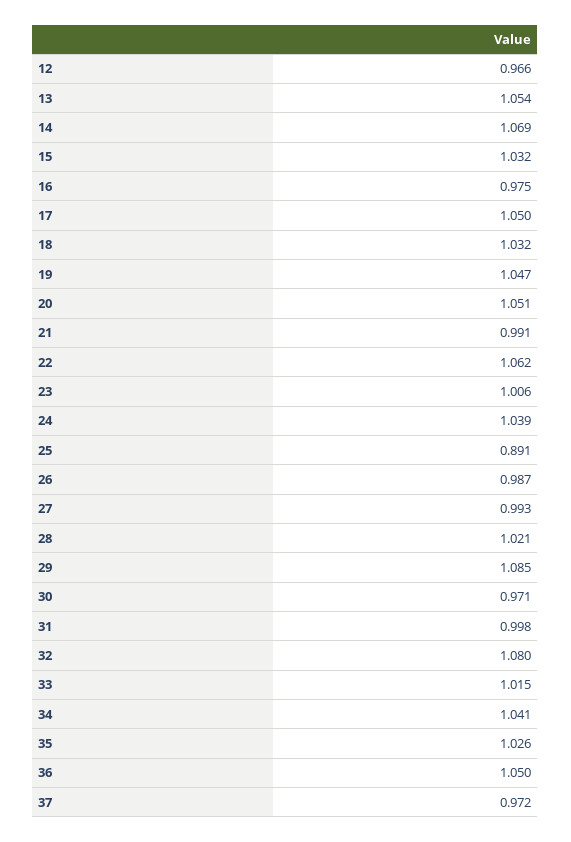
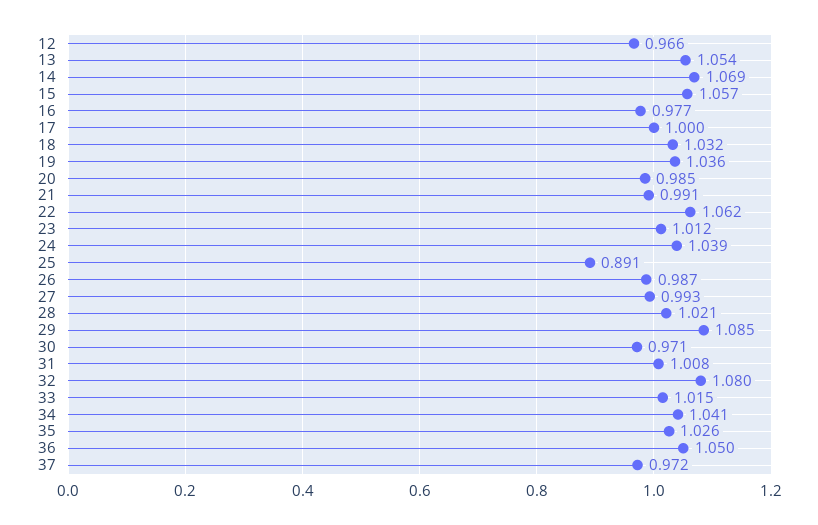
  {
    "12": 0.966,
    "13": 1.054,
    "14": 1.069,
-   "15": 1.032,
+   "15": 1.057,
-   "16": 0.975,
+   "16": 0.977,
-   "17": 1.05,
+   "17": 1,
    "18": 1.032,
-   "19": 1.047,
+   "19": 1.036,
-   "20": 1.051,
+   "20": 0.985,
    "21": 0.991,
    "22": 1.062,
-   "23": 1.006,
+   "23": 1.012,
    "24": 1.039,
    "25": 0.891,
    "26": 0.987,
    "27": 0.993,
    "28": 1.021,
    "29": 1.085,
    "30": 0.971,
-   "31": 0.998,
+   "31": 1.008,
    "32": 1.08,
    "33": 1.015,
    "34": 1.041,
    "35": 1.026,
    "36": 1.05,
    "37": 0.972
  }

